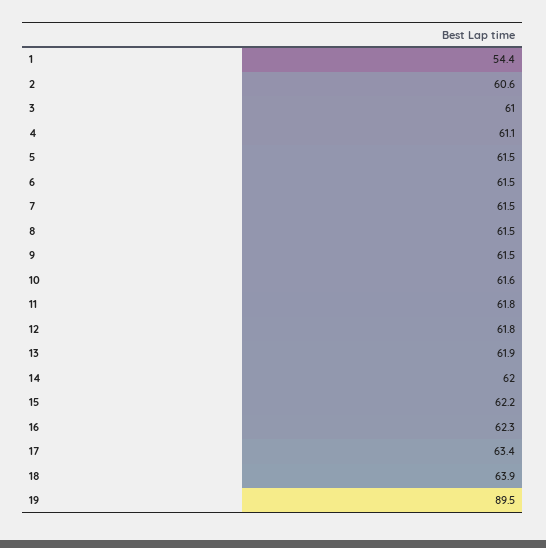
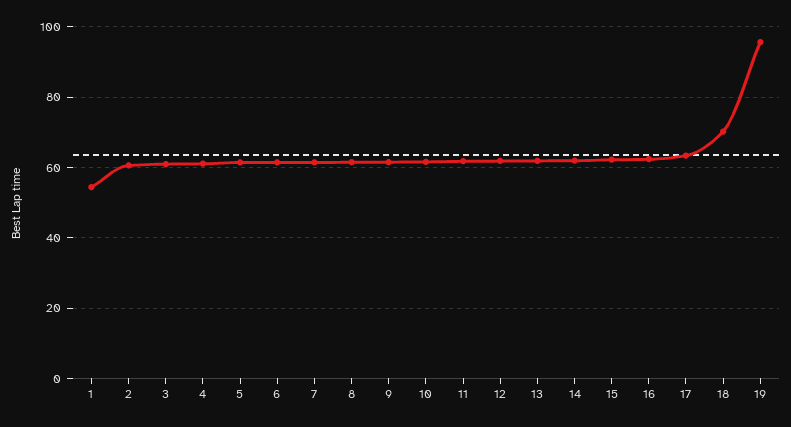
  {
    "1": 54.4,
    "2": 60.6,
    "3": 61,
    "4": 61.1,
    "5": 61.5,
    "6": 61.5,
    "7": 61.5,
    "8": 61.5,
    "9": 61.5,
    "10": 61.6,
    "11": 61.8,
    "12": 61.8,
    "13": 61.9,
    "14": 62,
    "15": 62.2,
    "16": 62.3,
    "17": 63.4,
-   "18": 63.9,
+   "18": 70,
-   "19": 89.5
+   "19": 96
  }

